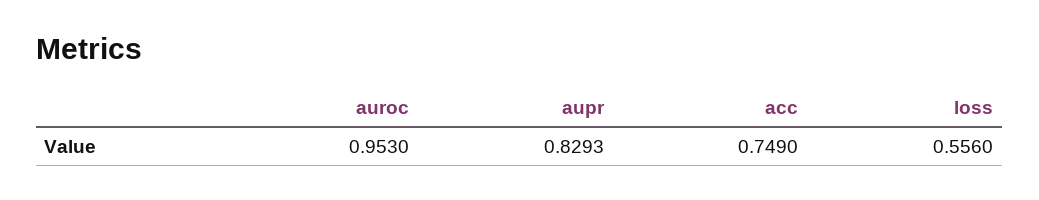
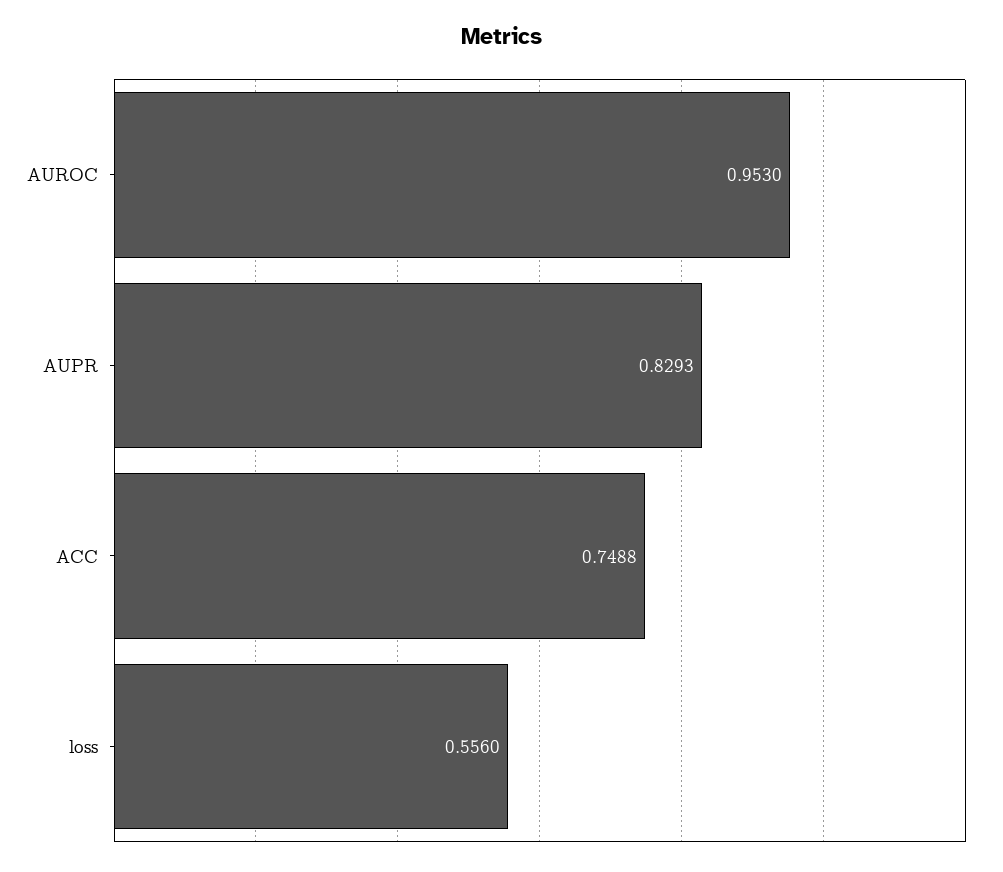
  {
    "auroc": 0.953,
    "aupr": 0.8293,
-   "acc": 0.749,
+   "acc": 0.7488,
    "loss": 0.556
  }

